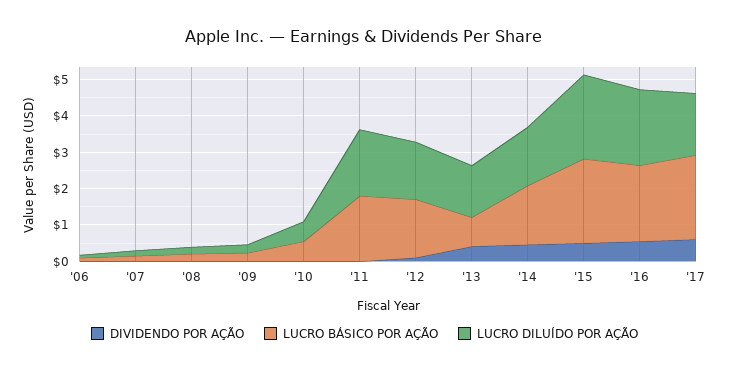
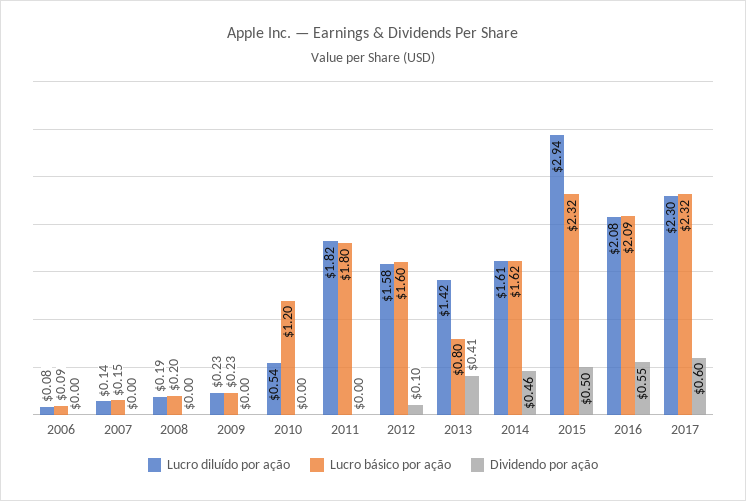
  {
    "DIVIDENDO POR AÇÃO": {
      "'06": 0,
      "'07": 0,
      "'08": 0,
      "'09": 0,
      "'10": 0,
      "'11": 0,
      "'12": 0.1,
      "'13": 0.41,
      "'14": 0.46,
      "'15": 0.5,
      "'16": 0.55,
      "'17": 0.6
    },
    "LUCRO BÁSICO POR AÇÃO": {
      "'06": 0.09,
      "'07": 0.15,
      "'08": 0.2,
      "'09": 0.23,
-     "'10": 0.5,
+     "'10": 1.2,
      "'11": 1.8,
      "'12": 1.6,
      "'13": 0.8,
      "'14": 1.62,
      "'15": 2.32,
      "'16": 2.09,
      "'17": 2.32
    },
    "LUCRO DILUÍDO POR AÇÃO": {
      "'06": 0.08,
      "'07": 0.14,
      "'08": 0.19,
      "'09": 0.23,
      "'10": 0.54,
      "'11": 1.82,
      "'12": 1.58,
      "'13": 1.42,
      "'14": 1.61,
-     "'15": 2.25,
+     "'15": 2.94,
      "'16": 2.08,
-     "'17": 1.75
+     "'17": 2.3
    }
  }

